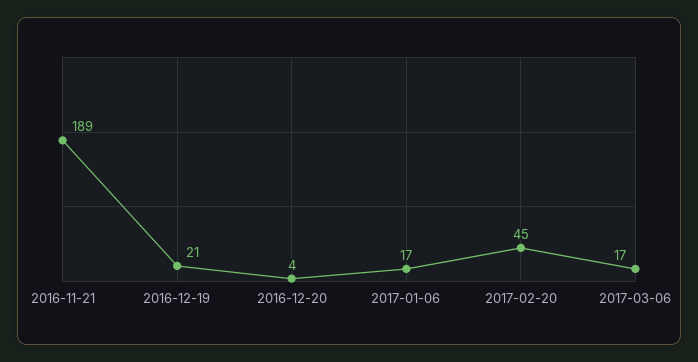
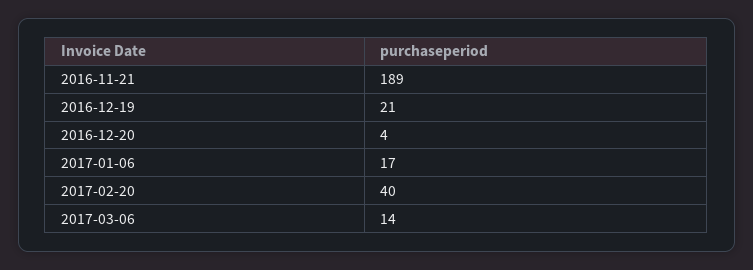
  {
    "2016-11-21": 189,
    "2016-12-19": 21,
    "2016-12-20": 4,
    "2017-01-06": 17,
-   "2017-02-20": 45,
+   "2017-02-20": 40,
-   "2017-03-06": 17
+   "2017-03-06": 14
  }

